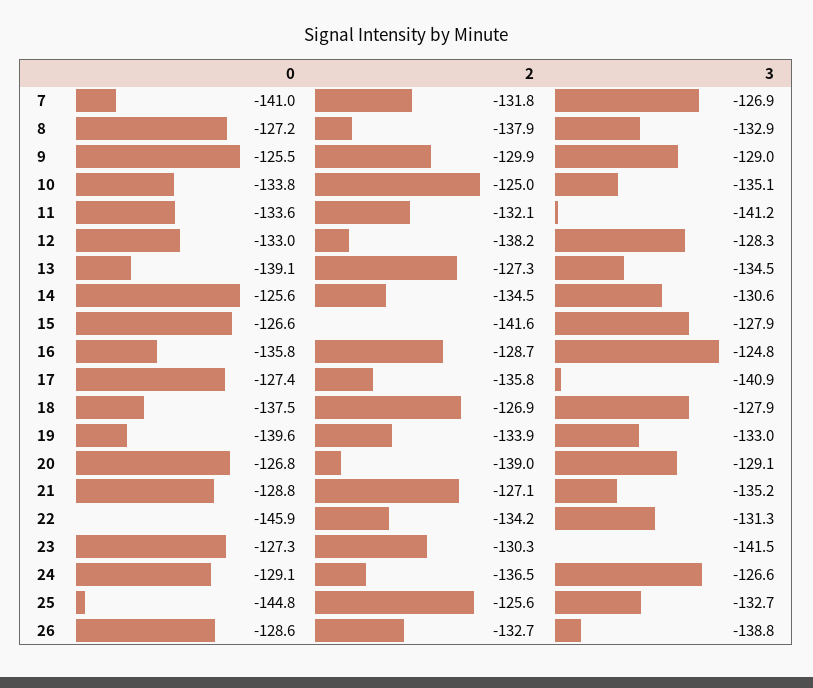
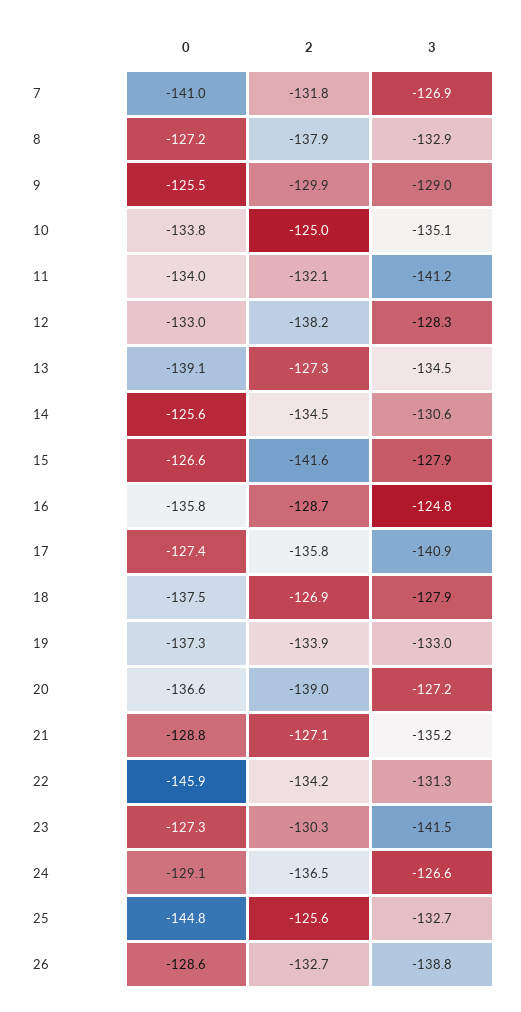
  {
    "0": {
      "7": -141,
      "8": -127.2,
      "9": -125.5,
      "10": -133.8,
-     "11": -133.6,
+     "11": -134,
      "12": -133,
      "13": -139.1,
      "14": -125.6,
      "15": -126.6,
      "16": -135.8,
      "17": -127.4,
      "18": -137.5,
-     "19": -139.6,
+     "19": -137.3,
-     "20": -126.8,
+     "20": -136.6,
      "21": -128.8,
      "22": -145.9,
      "23": -127.3,
      "24": -129.1,
      "25": -144.8,
      "26": -128.6
    },
    "2": {
      "7": -131.8,
      "8": -137.9,
      "9": -129.9,
      "10": -125,
      "11": -132.1,
      "12": -138.2,
      "13": -127.3,
      "14": -134.5,
      "15": -141.6,
      "16": -128.7,
      "17": -135.8,
      "18": -126.9,
      "19": -133.9,
      "20": -139,
      "21": -127.1,
      "22": -134.2,
      "23": -130.3,
      "24": -136.5,
      "25": -125.6,
      "26": -132.7
    },
    "3": {
      "7": -126.9,
      "8": -132.9,
      "9": -129,
      "10": -135.1,
      "11": -141.2,
      "12": -128.3,
      "13": -134.5,
      "14": -130.6,
      "15": -127.9,
      "16": -124.8,
      "17": -140.9,
      "18": -127.9,
      "19": -133,
-     "20": -129.1,
+     "20": -127.2,
      "21": -135.2,
      "22": -131.3,
      "23": -141.5,
      "24": -126.6,
      "25": -132.7,
      "26": -138.8
    }
  }

